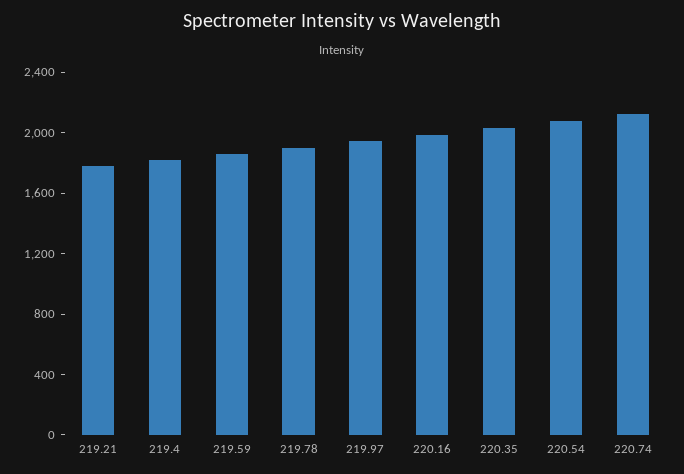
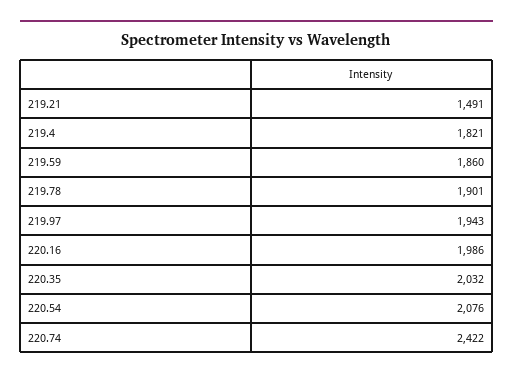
  {
-   "219.21": 1800,
+   "219.21": 1491,
    "219.4": 1821,
    "219.59": 1860,
    "219.78": 1901,
    "219.97": 1943,
    "220.16": 1986,
    "220.35": 2032,
    "220.54": 2076,
-   "220.74": 2100
+   "220.74": 2422
  }

